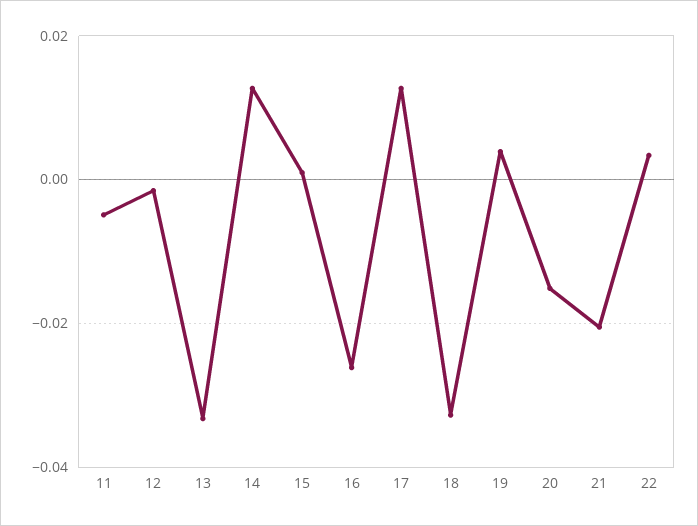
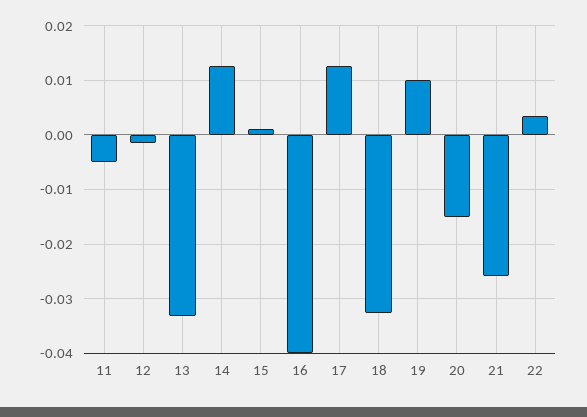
  {
    "11": -0.004,
    "12": -0.002,
    "13": -0.034,
    "14": 0.012,
    "15": 0.002,
-   "16": -0.026,
+   "16": -0.04,
    "17": 0.012,
    "18": -0.032,
-   "19": 0.004,
+   "19": 0.01,
    "20": -0.016,
-   "21": -0.02,
+   "21": -0.026,
    "22": 0.004
  }

